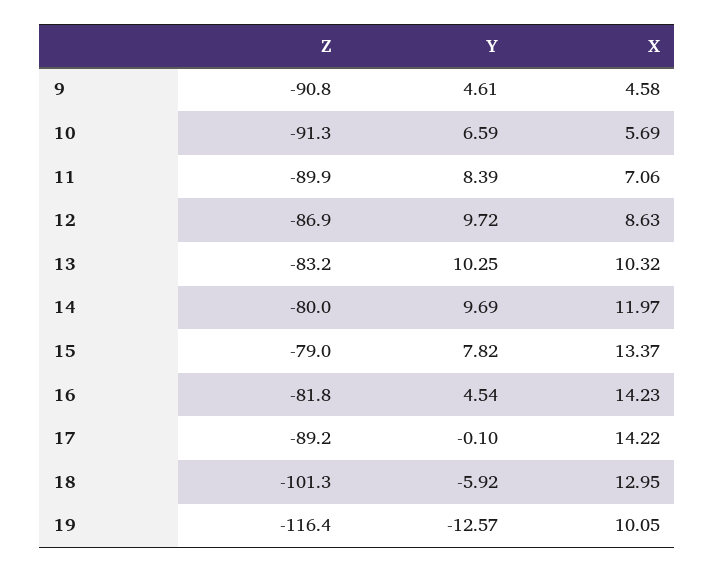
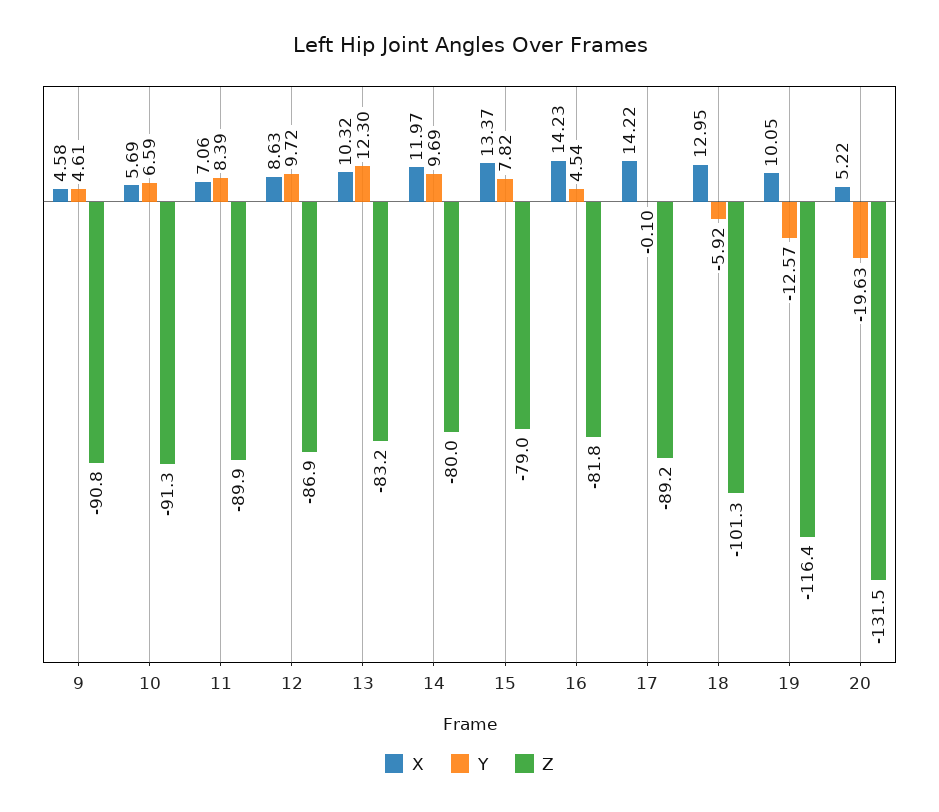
  {
    "Z": {
      "9": -90.8,
      "10": -91.3,
      "11": -89.9,
      "12": -86.9,
      "13": -83.2,
      "14": -80,
      "15": -79,
      "16": -81.8,
      "17": -89.2,
      "18": -101.3,
-     "19": -116.4
+     "19": -116.4,
+     "20": -131.5
    },
    "Y": {
      "9": 4.61,
      "10": 6.59,
      "11": 8.39,
      "12": 9.72,
-     "13": 10.25,
+     "13": 12.3,
      "14": 9.69,
      "15": 7.82,
      "16": 4.54,
      "17": -0.1,
      "18": -5.92,
-     "19": -12.57
+     "19": -12.57,
+     "20": -19.63
    },
    "X": {
      "9": 4.58,
      "10": 5.69,
      "11": 7.06,
      "12": 8.63,
      "13": 10.32,
      "14": 11.97,
      "15": 13.37,
      "16": 14.23,
      "17": 14.22,
      "18": 12.95,
-     "19": 10.05
+     "19": 10.05,
+     "20": 5.22
    }
  }

